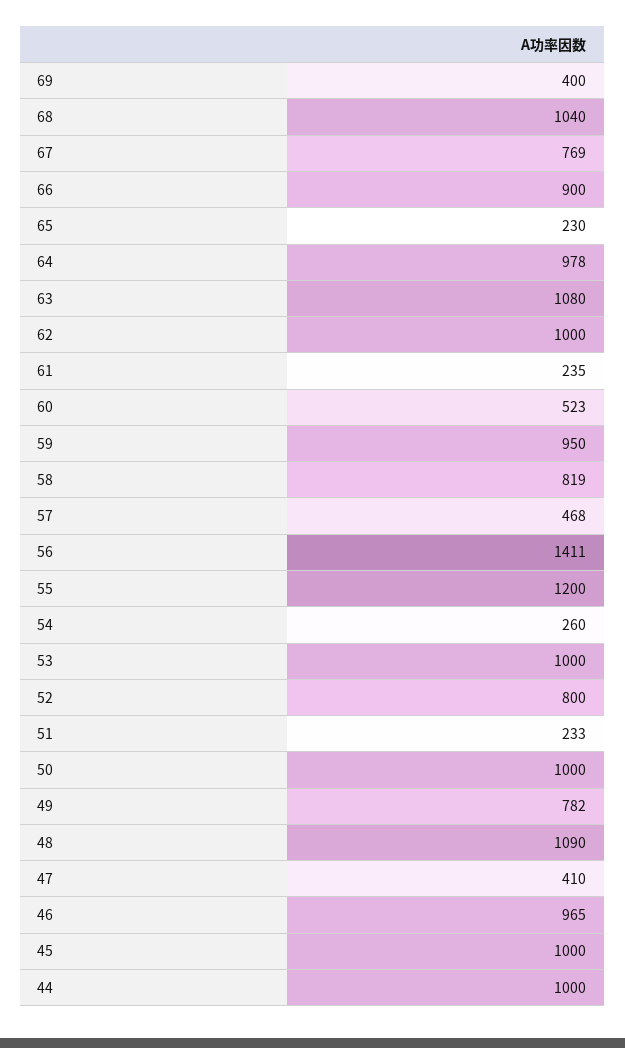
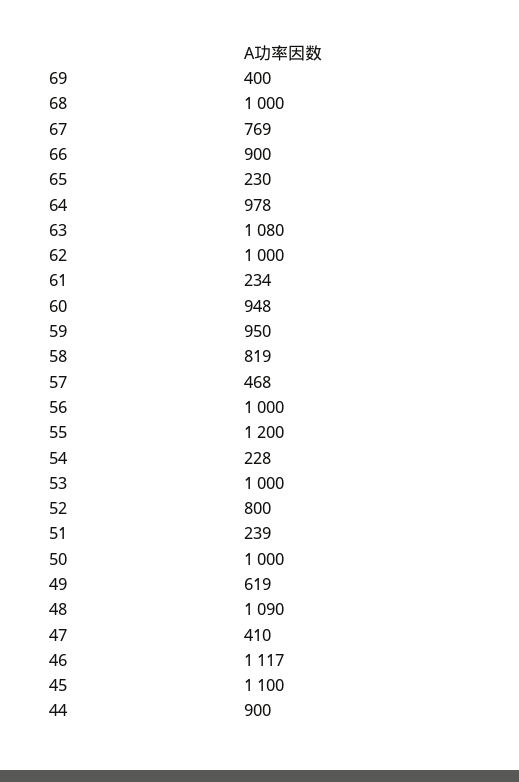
  {
    "69": 400,
-   "68": 1040,
+   "68": 1000,
    "67": 769,
    "66": 900,
    "65": 230,
    "64": 978,
    "63": 1080,
    "62": 1000,
-   "61": 235,
+   "61": 234,
-   "60": 523,
+   "60": 948,
    "59": 950,
    "58": 819,
    "57": 468,
-   "56": 1411,
+   "56": 1000,
    "55": 1200,
-   "54": 260,
+   "54": 228,
    "53": 1000,
    "52": 800,
-   "51": 233,
+   "51": 239,
    "50": 1000,
-   "49": 782,
+   "49": 619,
    "48": 1090,
    "47": 410,
-   "46": 965,
+   "46": 1117,
-   "45": 1000,
+   "45": 1100,
-   "44": 1000
+   "44": 900
  }

